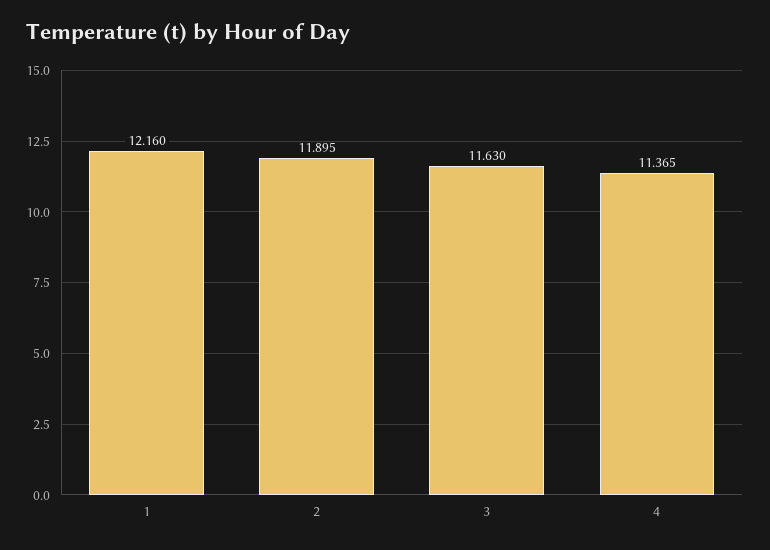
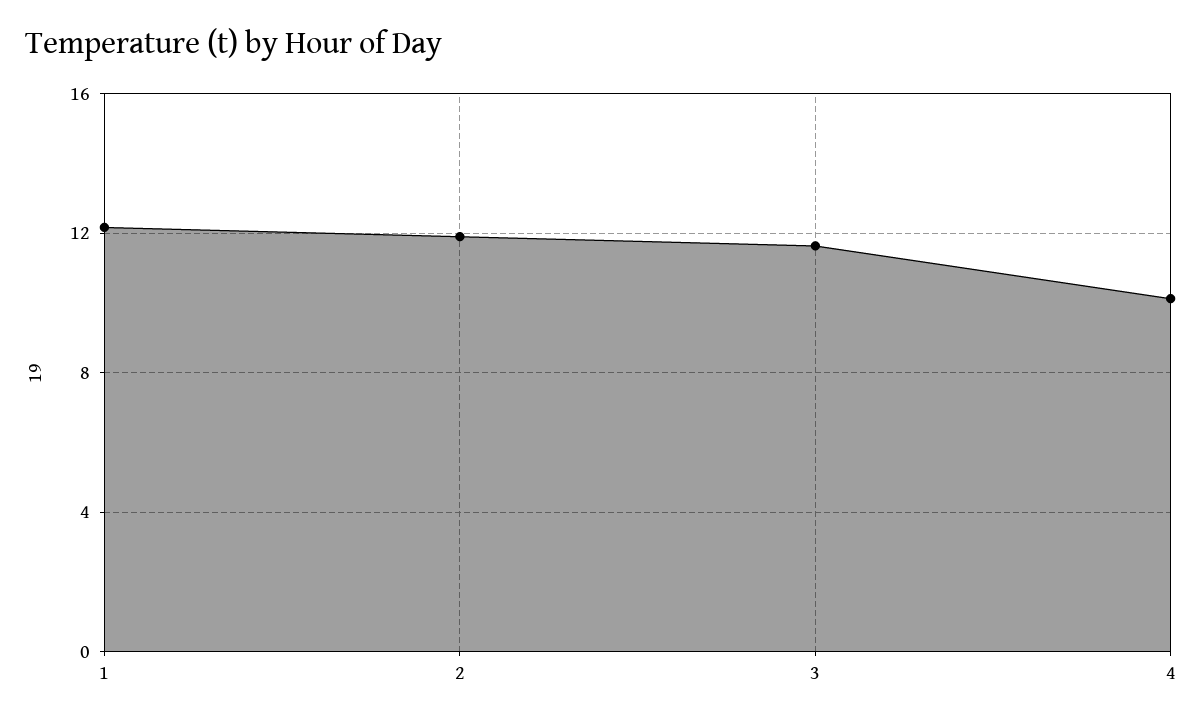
  {
    "1": 12.16,
    "2": 11.895,
    "3": 11.63,
-   "4": 11.365
+   "4": 10
  }

